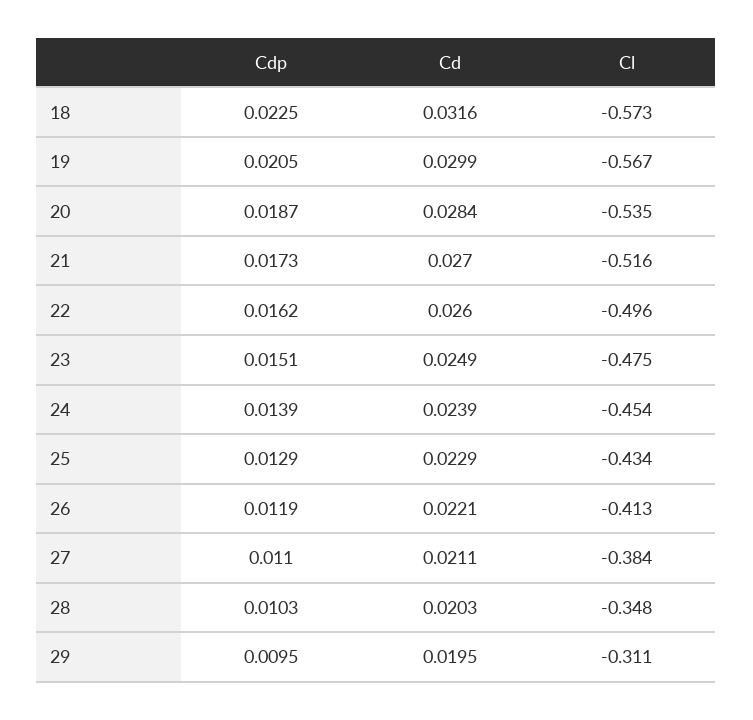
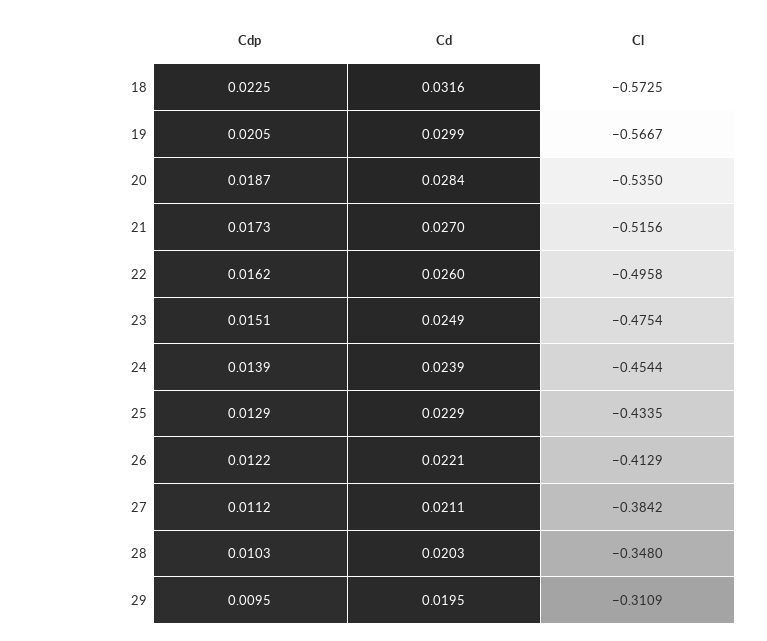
  {
    "Cdp": {
      "18": 0.0225,
      "19": 0.0205,
      "20": 0.0187,
      "21": 0.0173,
      "22": 0.0162,
      "23": 0.0151,
      "24": 0.0139,
      "25": 0.0129,
-     "26": 0.0119,
+     "26": 0.0122,
-     "27": 0.011,
+     "27": 0.0112,
      "28": 0.0103,
      "29": 0.0095
    },
    "Cd": {
      "18": 0.0316,
      "19": 0.0299,
      "20": 0.0284,
      "21": 0.027,
      "22": 0.026,
      "23": 0.0249,
      "24": 0.0239,
      "25": 0.0229,
      "26": 0.0221,
      "27": 0.0211,
      "28": 0.0203,
      "29": 0.0195
    },
    "Cl": {
      "18": -0.5725,
      "19": -0.5667,
      "20": -0.535,
      "21": -0.5156,
      "22": -0.4958,
      "23": -0.4754,
      "24": -0.4544,
      "25": -0.4335,
      "26": -0.4129,
      "27": -0.3842,
      "28": -0.348,
      "29": -0.3109
    }
  }

